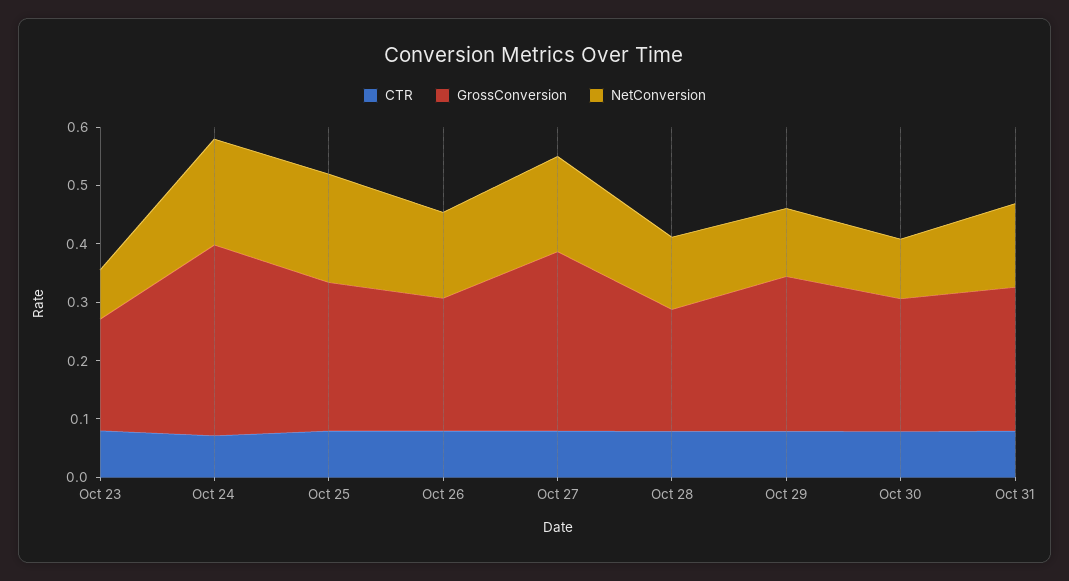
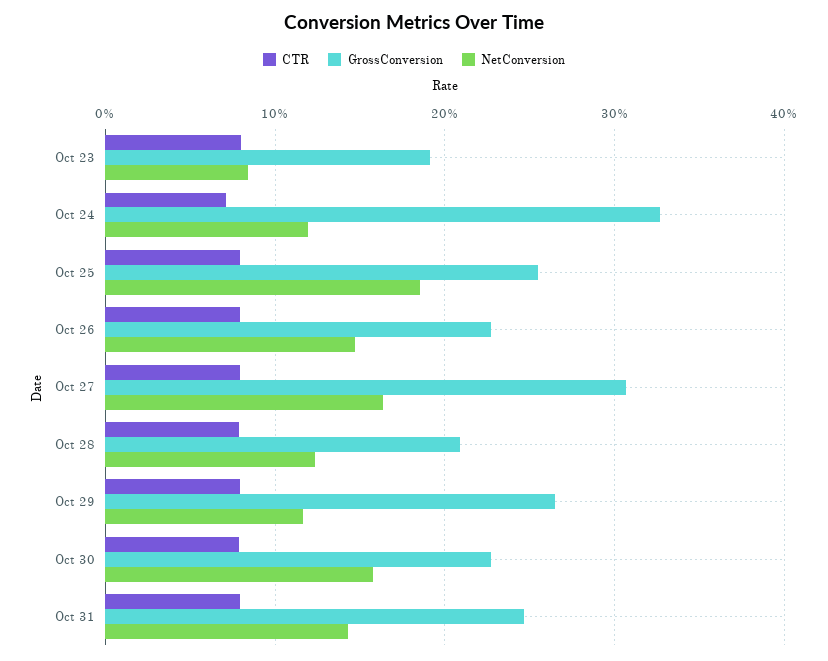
  {
    "CTR": {
      "Oct 23": 0.08,
      "Oct 24": 0.07,
      "Oct 25": 0.08,
      "Oct 26": 0.08,
      "Oct 27": 0.08,
      "Oct 28": 0.08,
      "Oct 29": 0.08,
      "Oct 30": 0.08,
      "Oct 31": 0.08
    },
    "GrossConversion": {
      "Oct 23": 0.19,
      "Oct 24": 0.33,
      "Oct 25": 0.25,
      "Oct 26": 0.23,
      "Oct 27": 0.31,
      "Oct 28": 0.21,
      "Oct 29": 0.27,
      "Oct 30": 0.23,
      "Oct 31": 0.25
    },
    "NetConversion": {
      "Oct 23": 0.08,
-     "Oct 24": 0.18,
+     "Oct 24": 0.12,
      "Oct 25": 0.19,
      "Oct 26": 0.15,
      "Oct 27": 0.16,
      "Oct 28": 0.12,
      "Oct 29": 0.12,
-     "Oct 30": 0.1,
+     "Oct 30": 0.16,
      "Oct 31": 0.14
    }
  }

